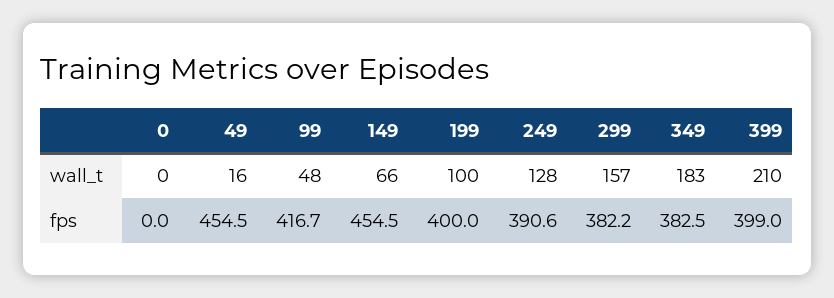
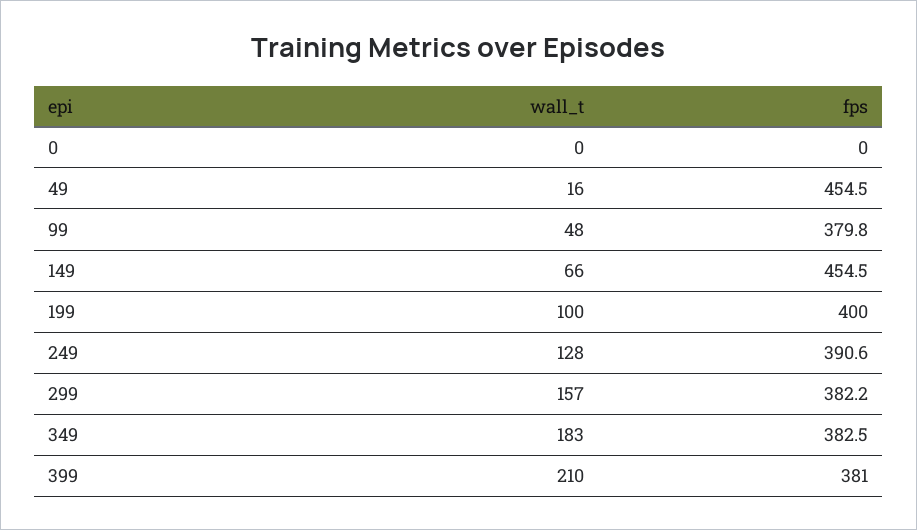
  {
    "0": {
      "wall_t": 0,
      "fps": 0
    },
    "49": {
      "wall_t": 16,
      "fps": 454.5
    },
    "99": {
      "wall_t": 48,
-     "fps": 416.7
+     "fps": 379.8
    },
    "149": {
      "wall_t": 66,
      "fps": 454.5
    },
    "199": {
      "wall_t": 100,
      "fps": 400
    },
    "249": {
      "wall_t": 128,
      "fps": 390.6
    },
    "299": {
      "wall_t": 157,
      "fps": 382.2
    },
    "349": {
      "wall_t": 183,
      "fps": 382.5
    },
    "399": {
      "wall_t": 210,
-     "fps": 399
+     "fps": 381
    }
  }

